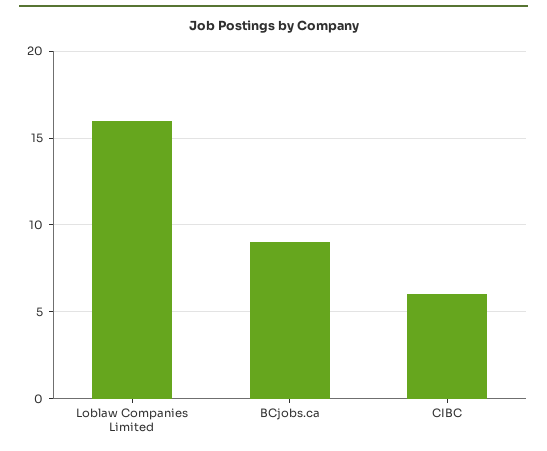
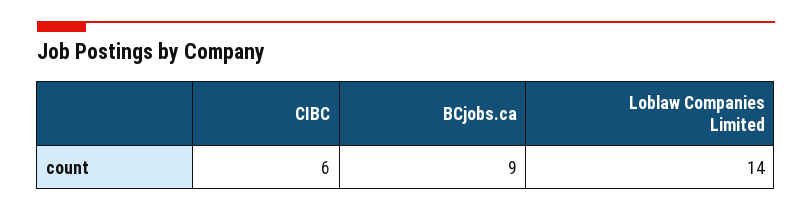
  {
-   "Loblaw Companies Limited": 16,
+   "Loblaw Companies Limited": 14,
    "BCjobs.ca": 9,
    "CIBC": 6
  }

